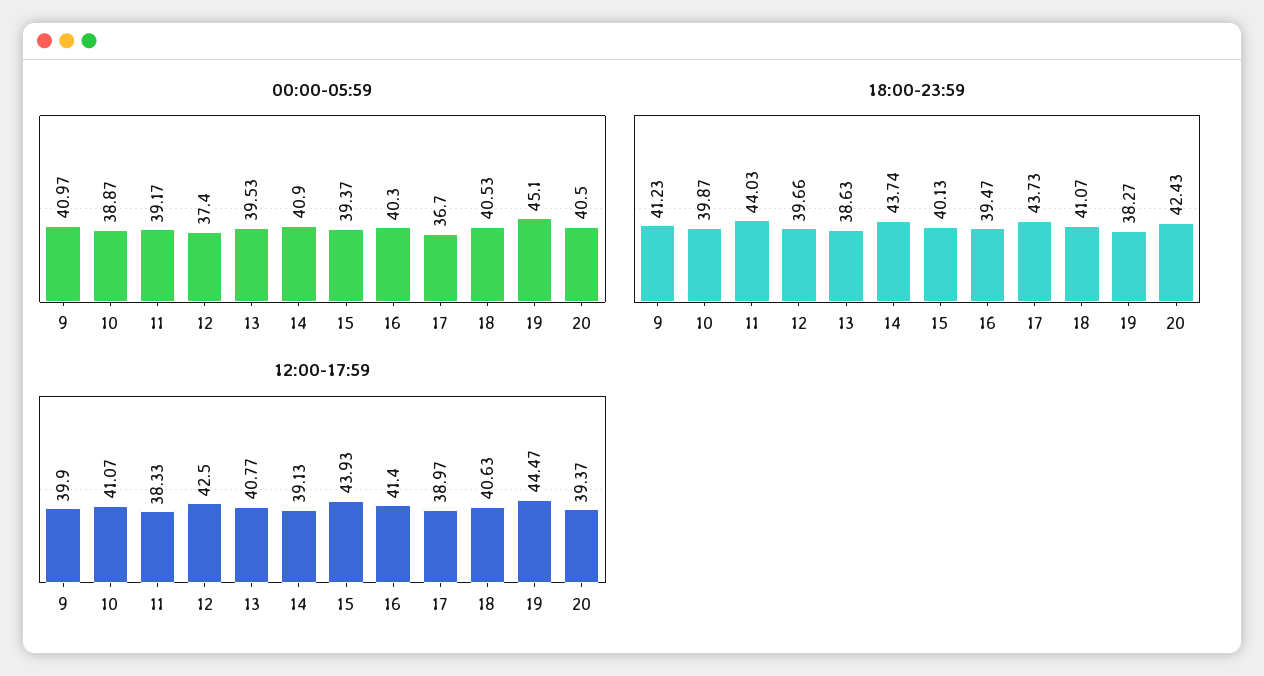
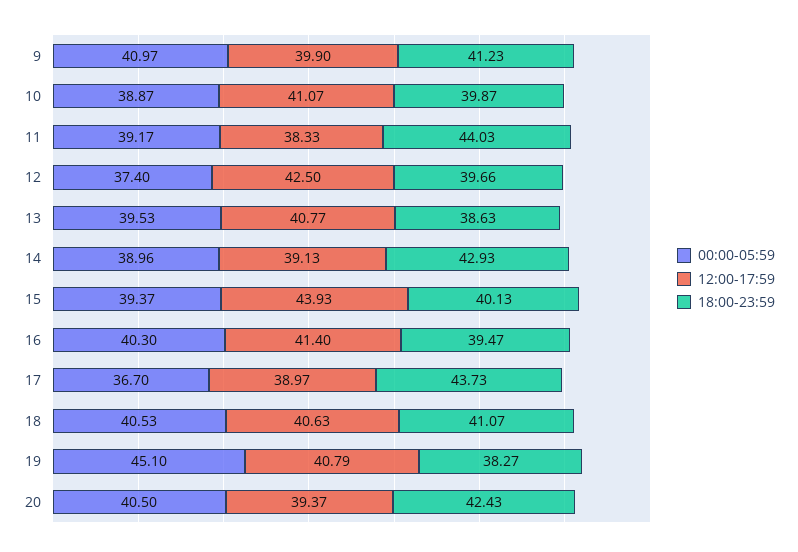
  {
    "00:00-05:59": {
      "9": 40.97,
      "10": 38.87,
      "11": 39.17,
      "12": 37.4,
      "13": 39.53,
-     "14": 40.9,
+     "14": 38.96,
      "15": 39.37,
      "16": 40.3,
      "17": 36.7,
      "18": 40.53,
      "19": 45.1,
      "20": 40.5
    },
    "18:00-23:59": {
      "9": 41.23,
      "10": 39.87,
      "11": 44.03,
      "12": 39.66,
      "13": 38.63,
-     "14": 43.74,
+     "14": 42.93,
      "15": 40.13,
      "16": 39.47,
      "17": 43.73,
      "18": 41.07,
      "19": 38.27,
      "20": 42.43
    },
    "12:00-17:59": {
      "9": 39.9,
      "10": 41.07,
      "11": 38.33,
      "12": 42.5,
      "13": 40.77,
      "14": 39.13,
      "15": 43.93,
      "16": 41.4,
      "17": 38.97,
      "18": 40.63,
-     "19": 44.47,
+     "19": 40.79,
      "20": 39.37
    }
  }

